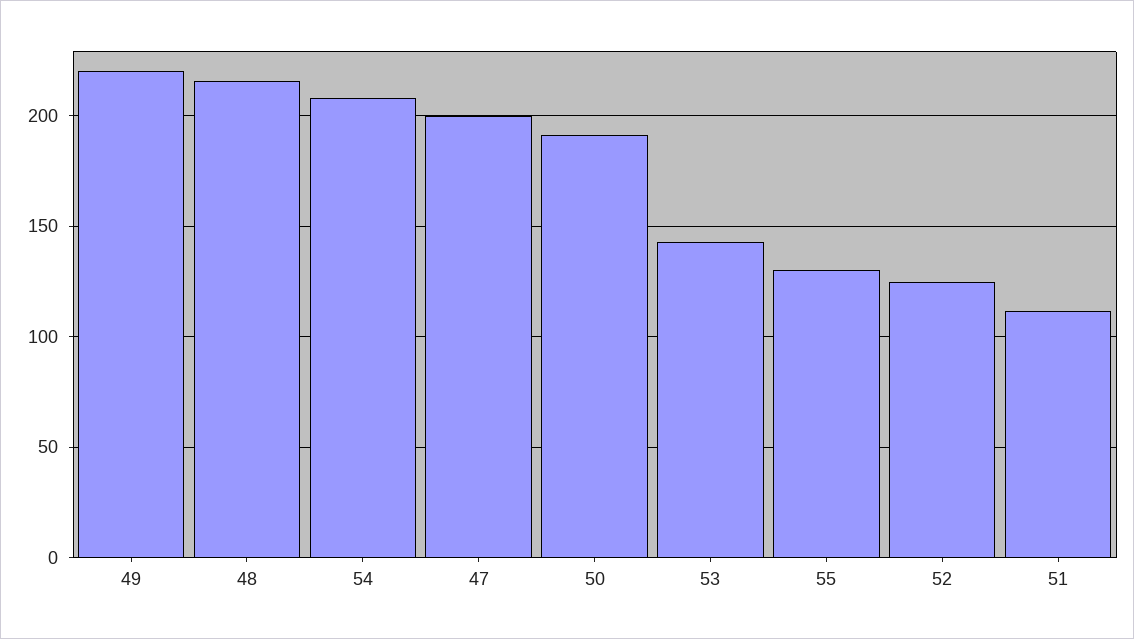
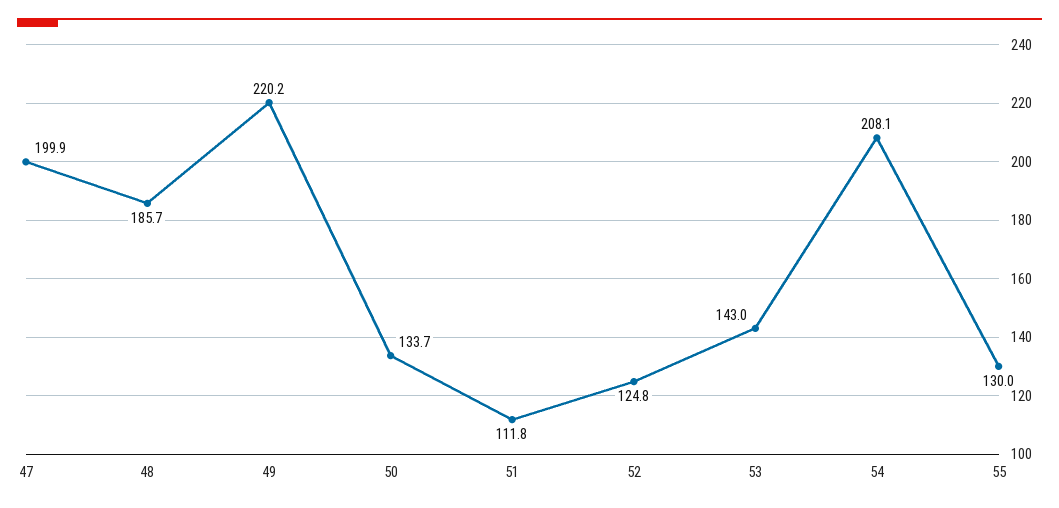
  {
    "49": 220.2,
-   "48": 215,
+   "48": 185.7,
    "54": 208.1,
    "47": 199.9,
-   "50": 190,
+   "50": 133.7,
    "53": 143,
    "55": 130,
    "52": 124.8,
    "51": 111.8
  }

